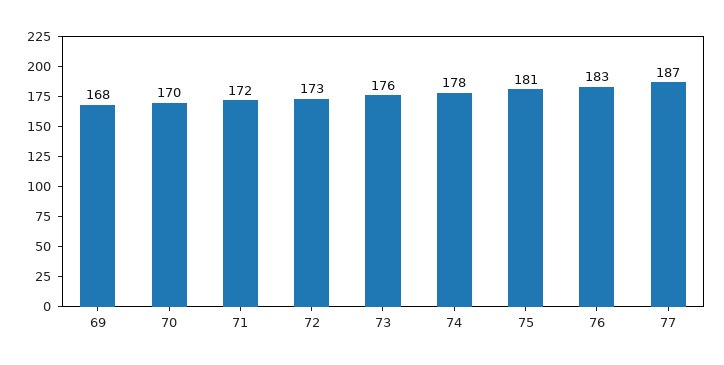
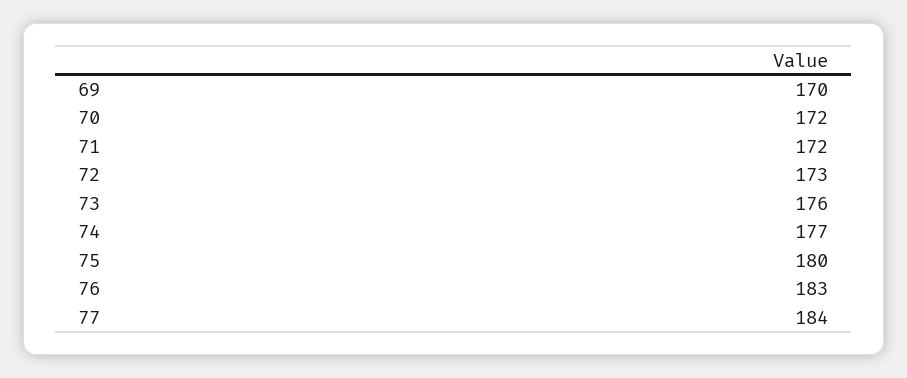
  {
-   "69": 168,
+   "69": 170,
-   "70": 170,
+   "70": 172,
    "71": 172,
    "72": 173,
    "73": 176,
-   "74": 178,
+   "74": 177,
-   "75": 181,
+   "75": 180,
    "76": 183,
-   "77": 187
+   "77": 184
  }

